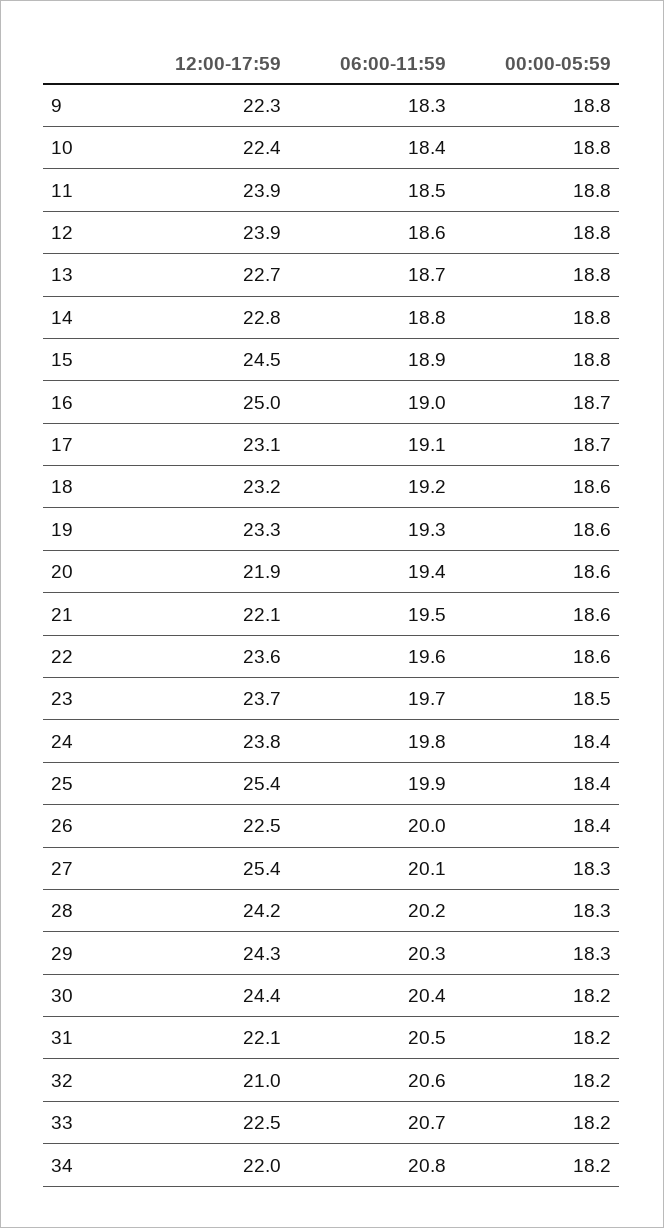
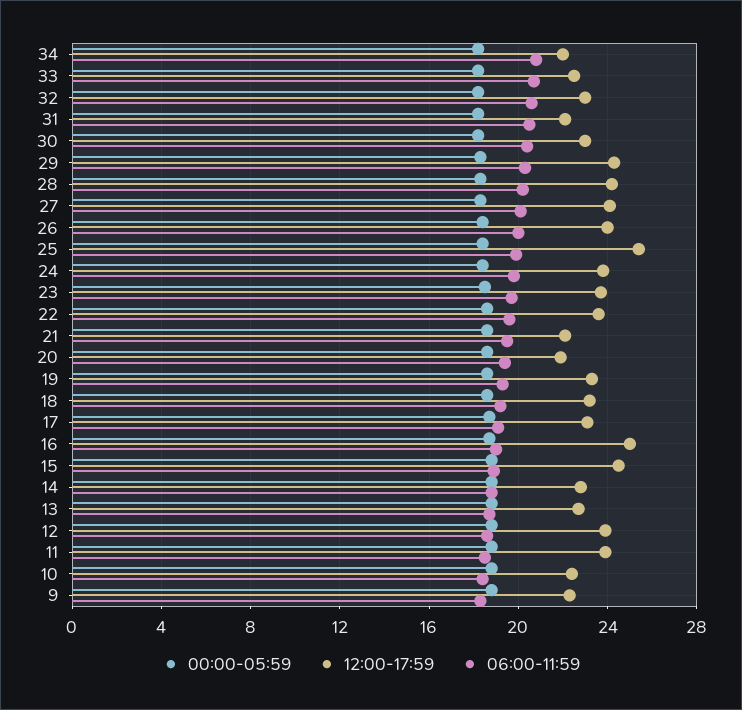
  {
    "12:00-17:59": {
      "9": 22.3,
      "10": 22.4,
      "11": 23.9,
      "12": 23.9,
      "13": 22.7,
      "14": 22.8,
      "15": 24.5,
      "16": 25,
      "17": 23.1,
      "18": 23.2,
      "19": 23.3,
      "20": 21.9,
      "21": 22.1,
      "22": 23.6,
      "23": 23.7,
      "24": 23.8,
      "25": 25.4,
-     "26": 22.5,
+     "26": 24,
-     "27": 25.4,
+     "27": 24,
      "28": 24.2,
      "29": 24.3,
-     "30": 24.4,
+     "30": 23,
      "31": 22.1,
-     "32": 21,
+     "32": 23,
      "33": 22.5,
      "34": 22
    },
    "06:00-11:59": {
      "9": 18.3,
      "10": 18.4,
      "11": 18.5,
      "12": 18.6,
      "13": 18.7,
      "14": 18.8,
      "15": 18.9,
      "16": 19,
      "17": 19.1,
      "18": 19.2,
      "19": 19.3,
      "20": 19.4,
      "21": 19.5,
      "22": 19.6,
      "23": 19.7,
      "24": 19.8,
      "25": 19.9,
      "26": 20,
      "27": 20.1,
      "28": 20.2,
      "29": 20.3,
      "30": 20.4,
      "31": 20.5,
      "32": 20.6,
      "33": 20.7,
      "34": 20.8
    },
    "00:00-05:59": {
      "9": 18.8,
      "10": 18.8,
      "11": 18.8,
      "12": 18.8,
      "13": 18.8,
      "14": 18.8,
      "15": 18.8,
      "16": 18.7,
      "17": 18.7,
      "18": 18.6,
      "19": 18.6,
      "20": 18.6,
      "21": 18.6,
      "22": 18.6,
      "23": 18.5,
      "24": 18.4,
      "25": 18.4,
      "26": 18.4,
      "27": 18.3,
      "28": 18.3,
      "29": 18.3,
      "30": 18.2,
      "31": 18.2,
      "32": 18.2,
      "33": 18.2,
      "34": 18.2
    }
  }

